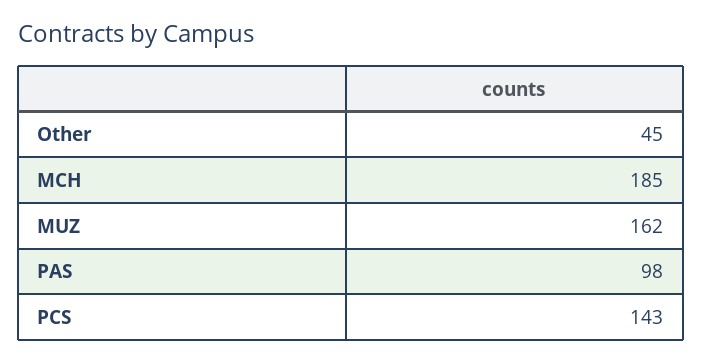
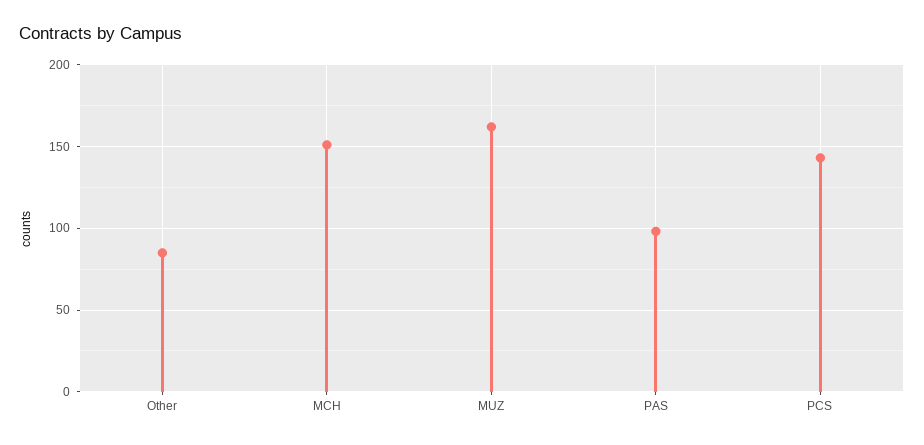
  {
-   "Other": 45,
+   "Other": 85,
-   "MCH": 185,
+   "MCH": 150,
    "MUZ": 162,
    "PAS": 98,
    "PCS": 143
  }

